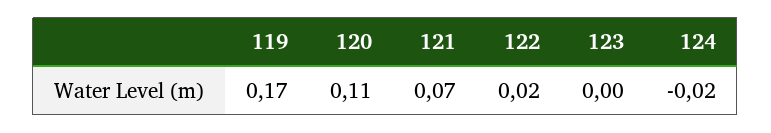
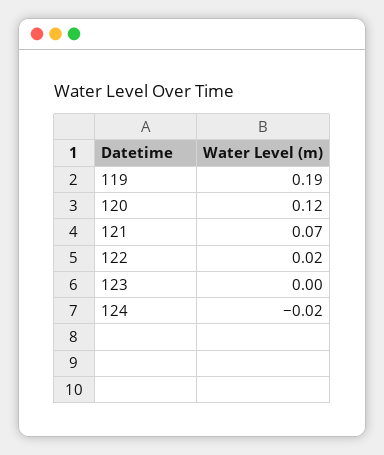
  {
-   "119": 0.17,
+   "119": 0.19,
-   "120": 0.11,
+   "120": 0.12,
    "121": 0.07,
    "122": 0.02,
    "123": 0,
    "124": -0.02
  }

